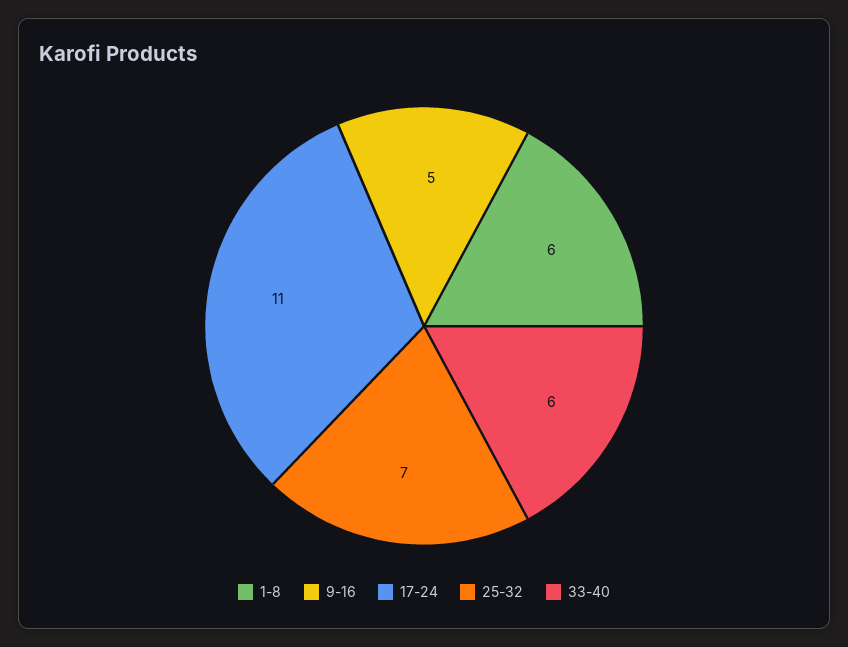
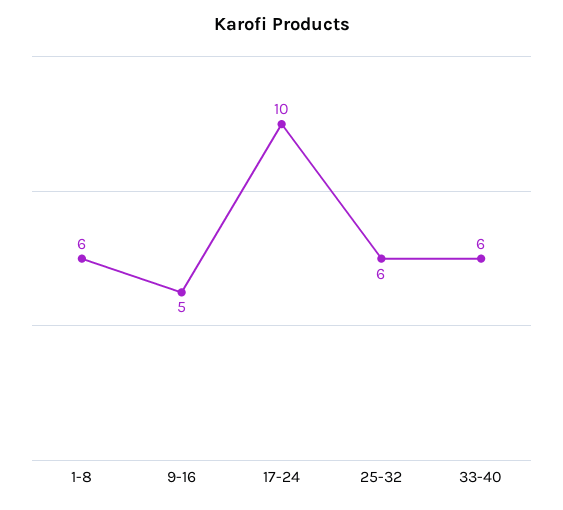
  {
    "1-8": 6,
    "9-16": 5,
-   "17-24": 11,
+   "17-24": 10,
-   "25-32": 7,
+   "25-32": 6,
    "33-40": 6
  }

